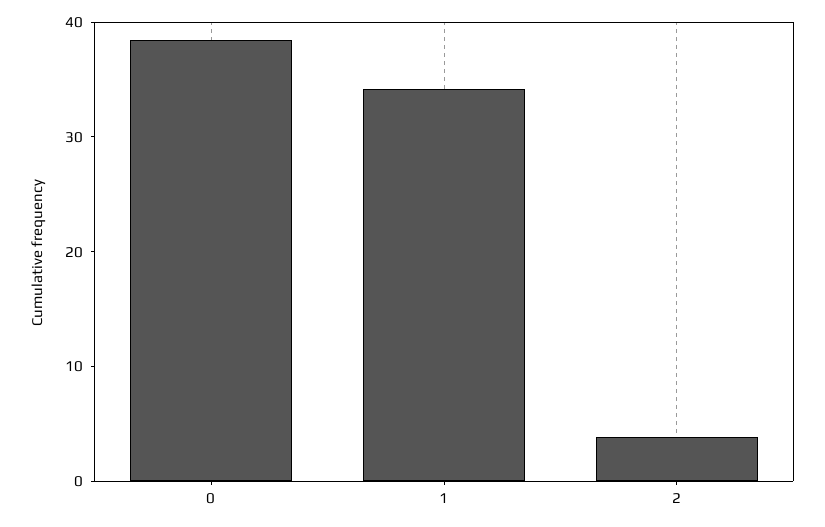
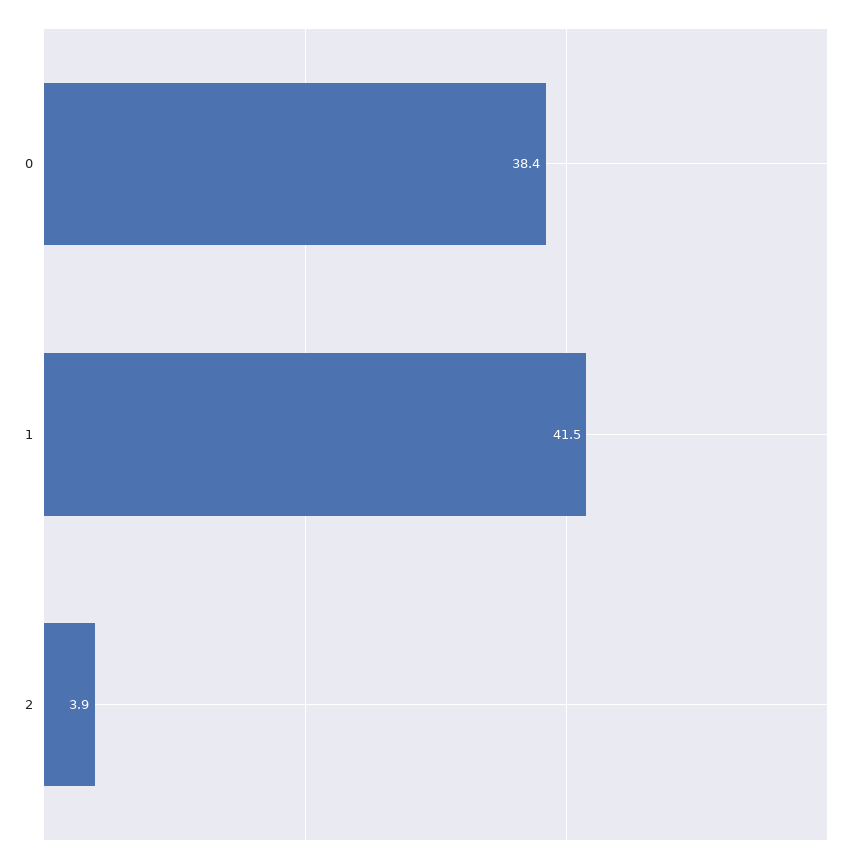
  {
    "0": 38.4,
-   "1": 34,
+   "1": 41.5,
    "2": 3.9
  }

